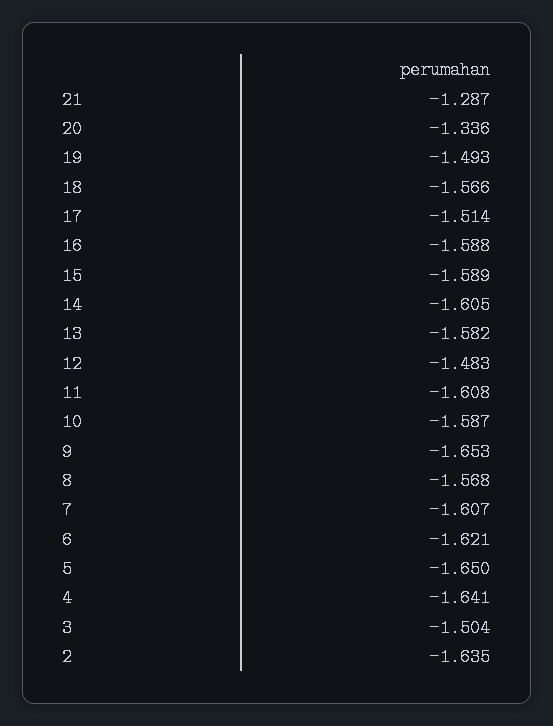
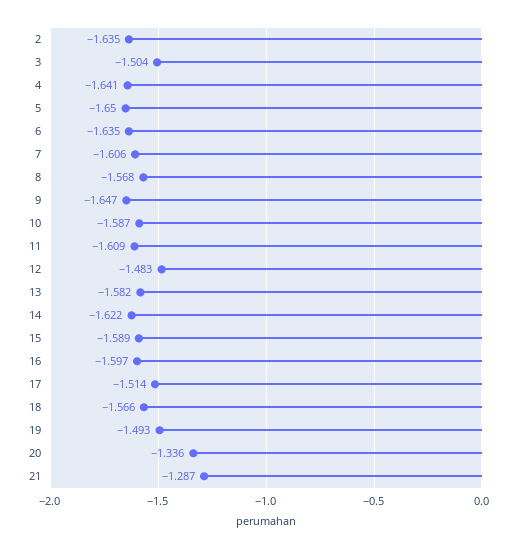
  {
    "21": -1.287,
    "20": -1.336,
    "19": -1.493,
    "18": -1.566,
    "17": -1.514,
-   "16": -1.588,
+   "16": -1.597,
    "15": -1.589,
-   "14": -1.605,
+   "14": -1.622,
    "13": -1.582,
    "12": -1.483,
-   "11": -1.608,
+   "11": -1.609,
    "10": -1.587,
-   "9": -1.653,
+   "9": -1.647,
    "8": -1.568,
-   "7": -1.607,
+   "7": -1.606,
-   "6": -1.621,
+   "6": -1.635,
    "5": -1.65,
    "4": -1.641,
    "3": -1.504,
    "2": -1.635
  }

